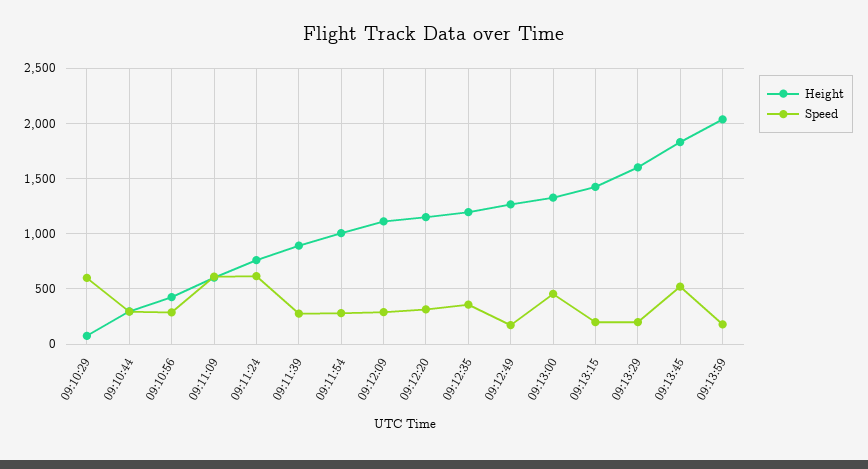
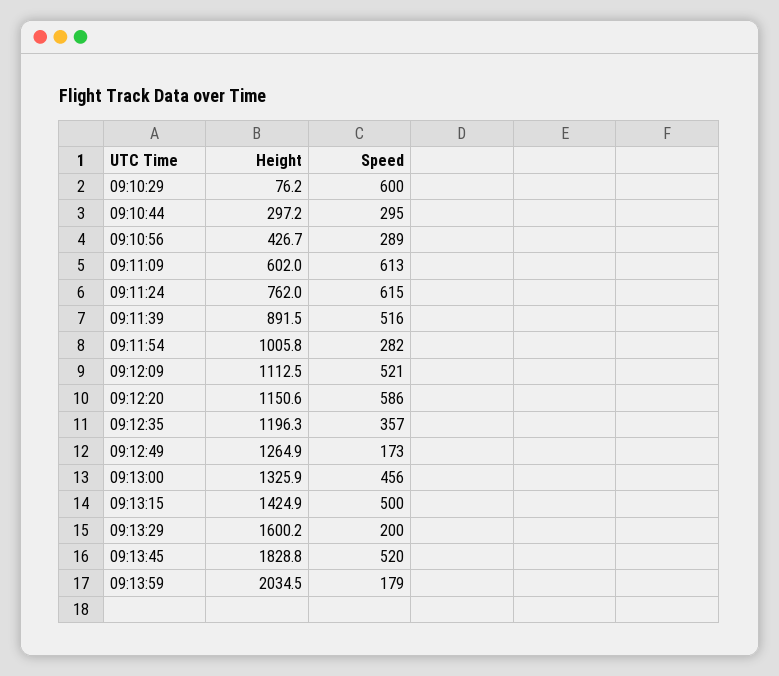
  {
    "Height": {
      "09:10:29": 76.2,
      "09:10:44": 297.2,
      "09:10:56": 426.7,
      "09:11:09": 602,
      "09:11:24": 762,
      "09:11:39": 891.5,
      "09:11:54": 1005.8,
      "09:12:09": 1112.5,
      "09:12:20": 1150.6,
      "09:12:35": 1196.3,
      "09:12:49": 1264.9,
      "09:13:00": 1325.9,
      "09:13:15": 1424.9,
      "09:13:29": 1600.2,
      "09:13:45": 1828.8,
      "09:13:59": 2034.5
    },
    "Speed": {
      "09:10:29": 600,
      "09:10:44": 295,
      "09:10:56": 289,
      "09:11:09": 613,
      "09:11:24": 615,
-     "09:11:39": 300,
+     "09:11:39": 516,
      "09:11:54": 282,
-     "09:12:09": 300,
+     "09:12:09": 521,
-     "09:12:20": 300,
+     "09:12:20": 586,
      "09:12:35": 357,
      "09:12:49": 173,
      "09:13:00": 456,
-     "09:13:15": 200,
+     "09:13:15": 500,
      "09:13:29": 200,
      "09:13:45": 520,
      "09:13:59": 179
    }
  }

